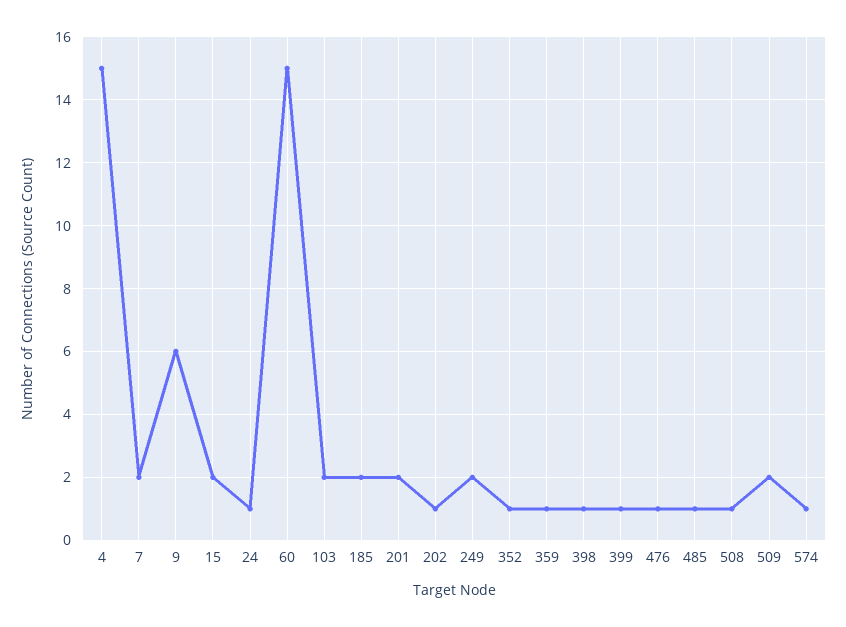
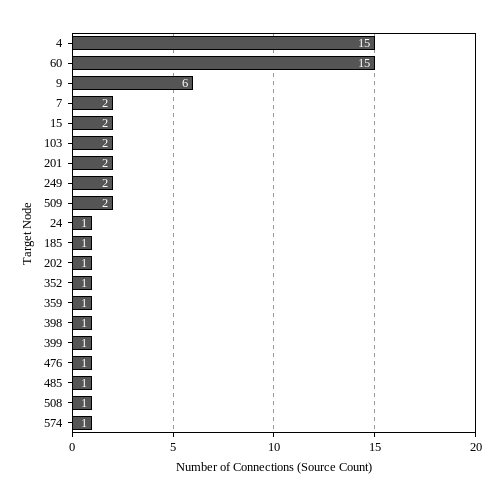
  {
    "4": 15,
    "7": 2,
    "9": 6,
    "15": 2,
    "24": 1,
    "60": 15,
    "103": 2,
-   "185": 2,
+   "185": 1,
    "201": 2,
    "202": 1,
    "249": 2,
    "352": 1,
    "359": 1,
    "398": 1,
    "399": 1,
    "476": 1,
    "485": 1,
    "508": 1,
    "509": 2,
    "574": 1
  }

